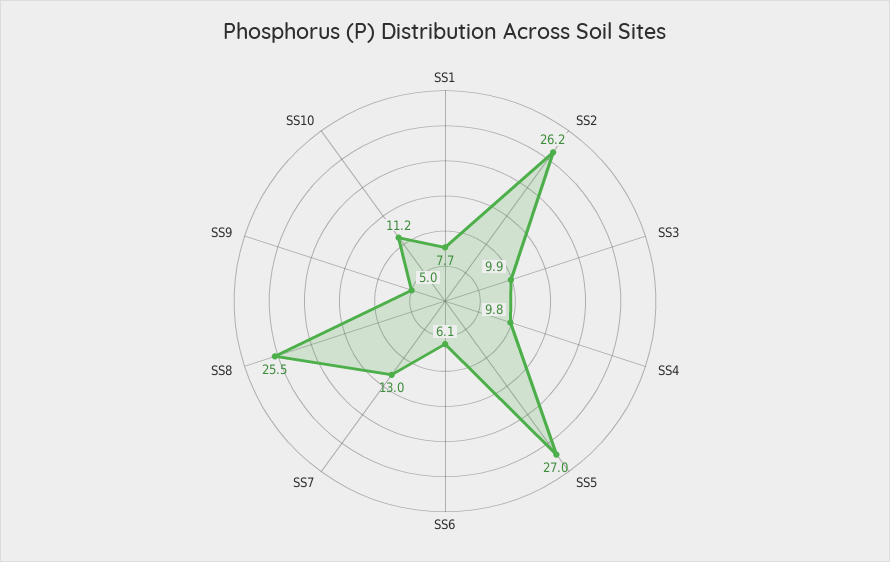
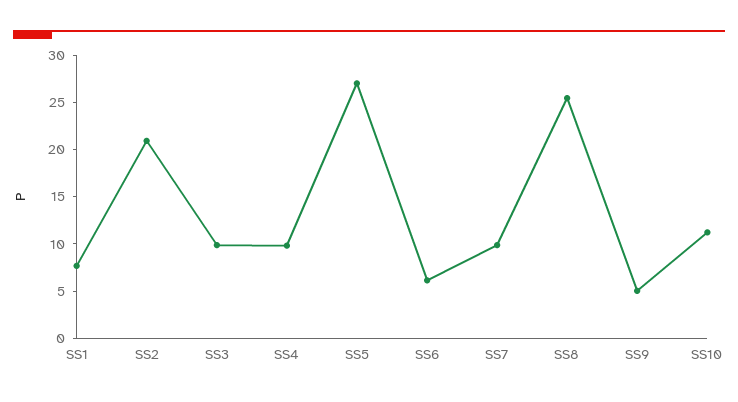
  {
    "SS1": 7.7,
-   "SS2": 26.2,
+   "SS2": 21,
    "SS3": 9.9,
    "SS4": 9.8,
    "SS5": 27,
    "SS6": 6.1,
-   "SS7": 13,
+   "SS7": 10,
    "SS8": 25.5,
    "SS9": 5,
    "SS10": 11.2
  }

